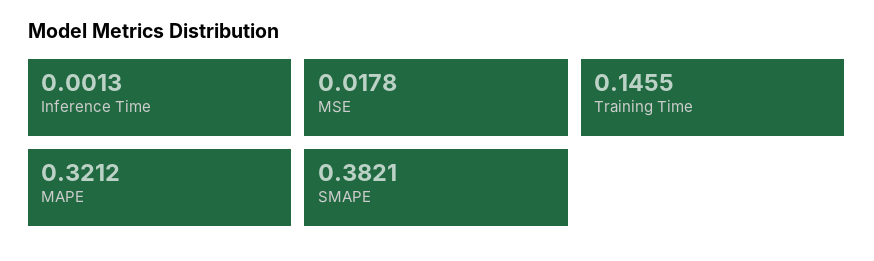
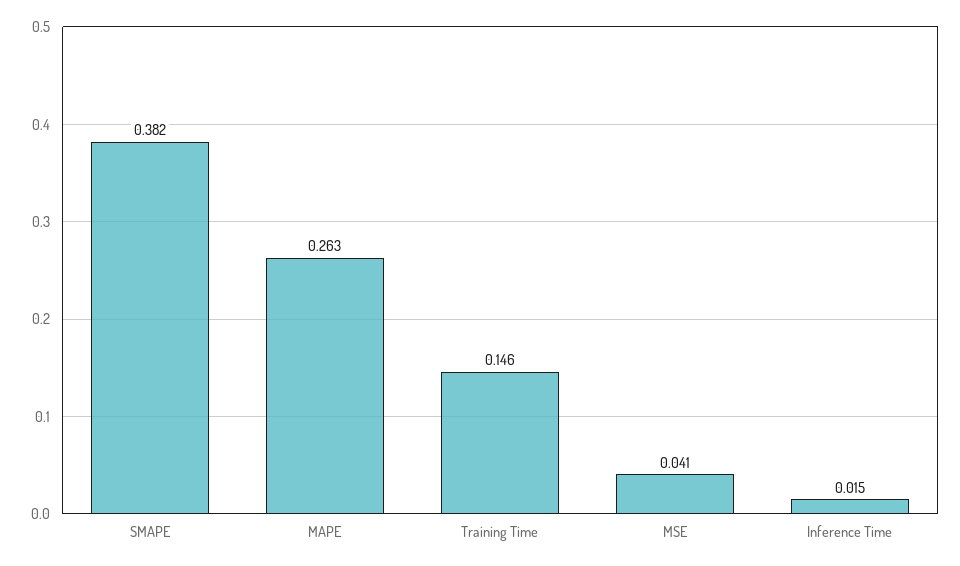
  {
-   "Inference Time": 0.0013,
+   "Inference Time": 0.015,
-   "MSE": 0.0178,
+   "MSE": 0.041,
    "Training Time": 0.1455,
-   "MAPE": 0.3212,
+   "MAPE": 0.263,
    "SMAPE": 0.3821
  }

